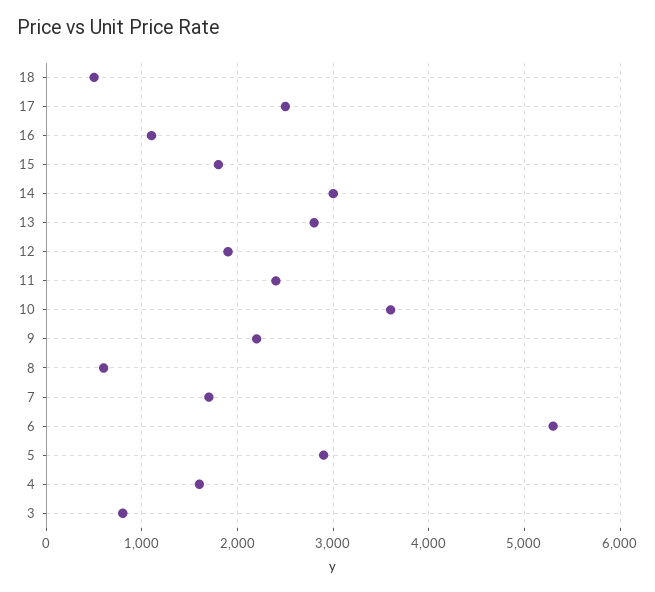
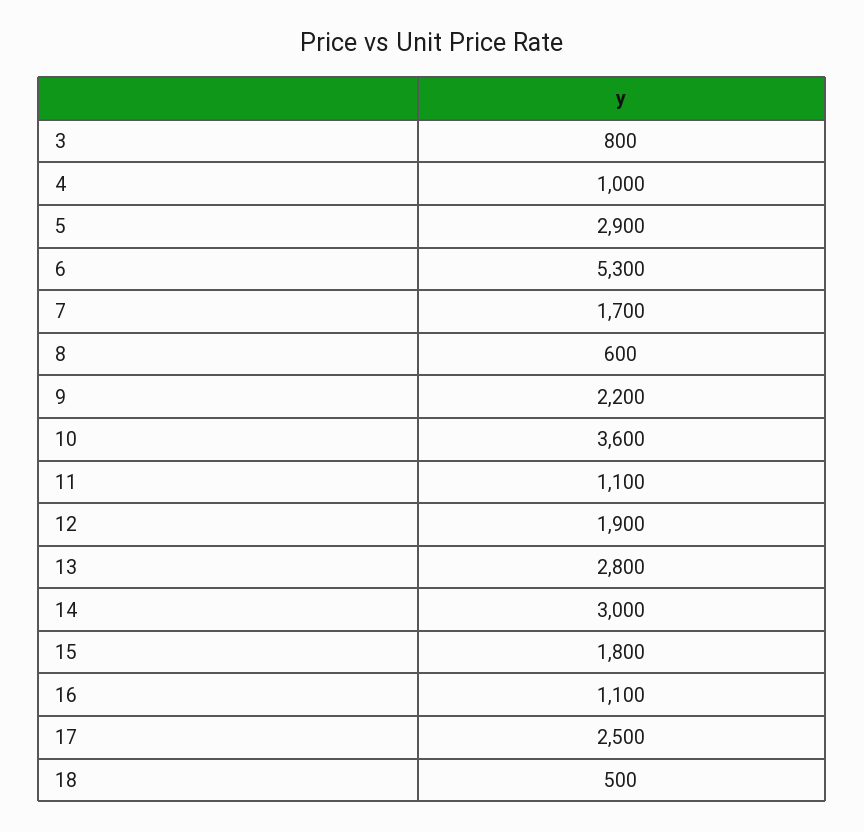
  {
    "18": 500,
    "17": 2500,
    "16": 1100,
    "15": 1800,
    "14": 3000,
    "13": 2800,
    "12": 1900,
-   "11": 2400,
+   "11": 1100,
    "10": 3600,
    "9": 2200,
    "8": 600,
    "7": 1700,
    "6": 5300,
    "5": 2900,
-   "4": 1600,
+   "4": 1000,
    "3": 800
  }

